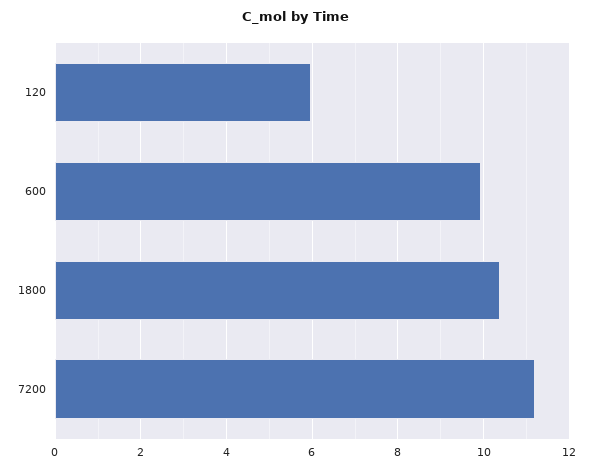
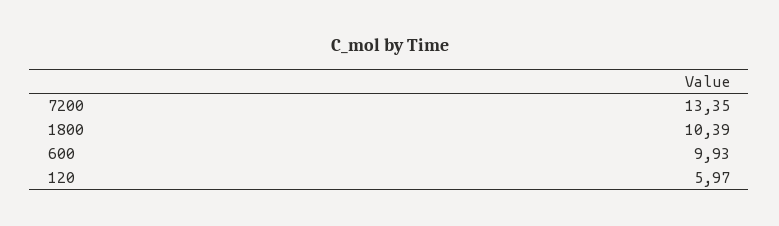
  {
    "120": 5.97,
    "600": 9.93,
    "1800": 10.39,
-   "7200": 11.2
+   "7200": 13.35
  }

